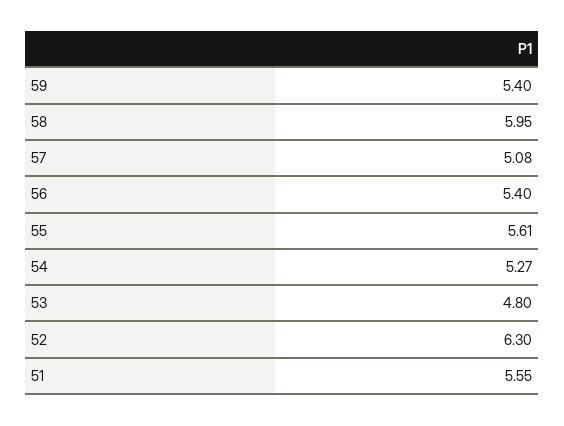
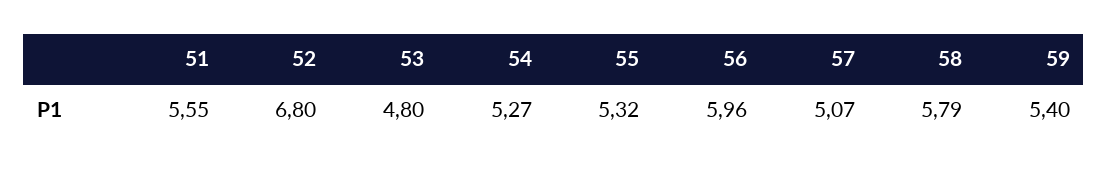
  {
    "59": 5.4,
-   "58": 5.95,
+   "58": 5.79,
-   "57": 5.08,
+   "57": 5.07,
-   "56": 5.4,
+   "56": 5.96,
-   "55": 5.61,
+   "55": 5.32,
    "54": 5.27,
    "53": 4.8,
-   "52": 6.3,
+   "52": 6.8,
    "51": 5.55
  }

